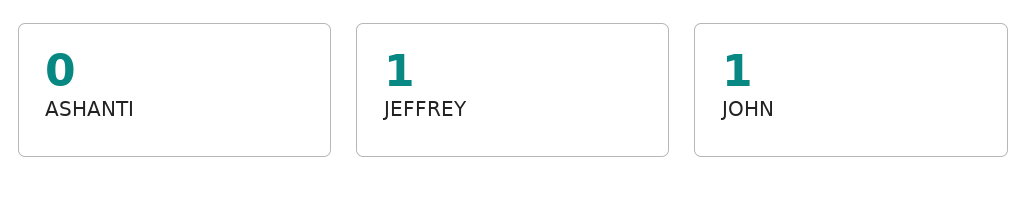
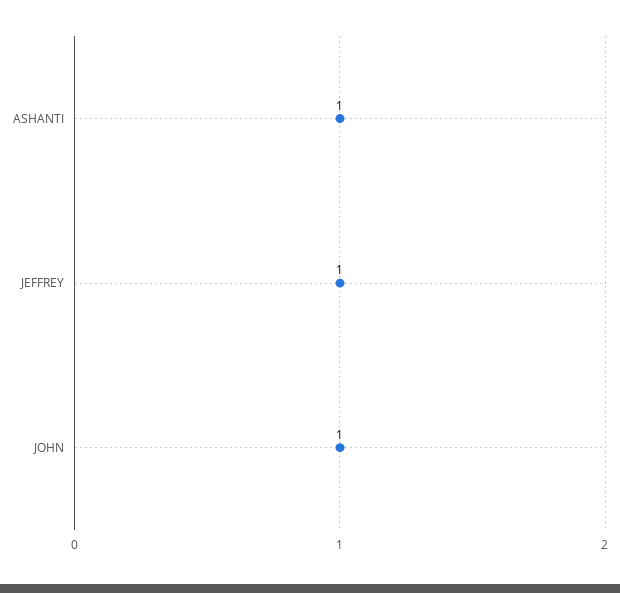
  {
-   "ASHANTI": 0,
+   "ASHANTI": 1,
    "JEFFREY": 1,
    "JOHN": 1
  }

